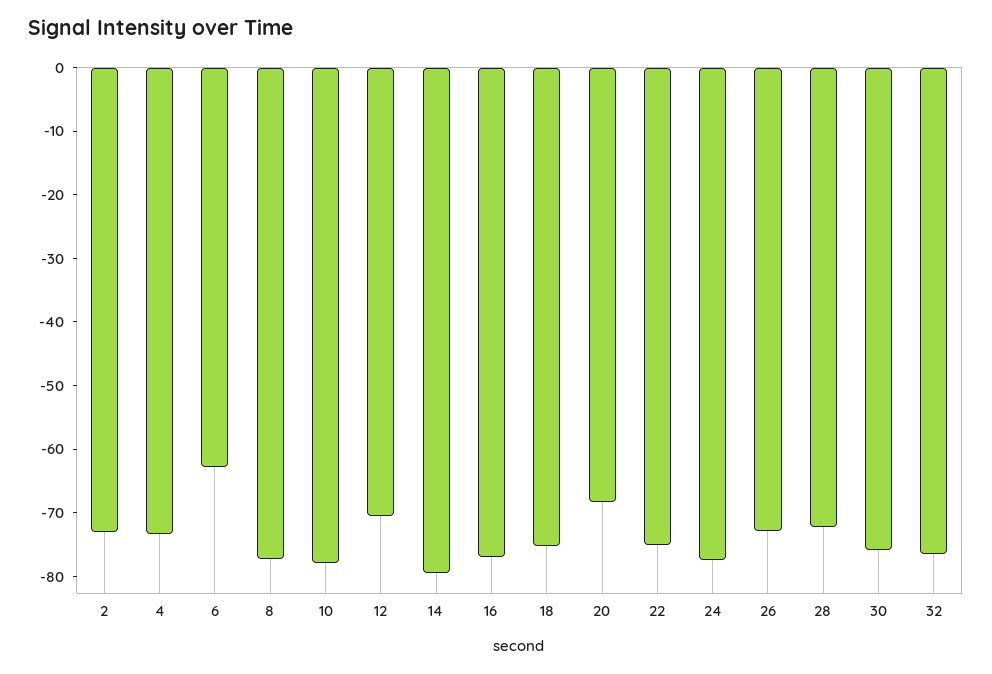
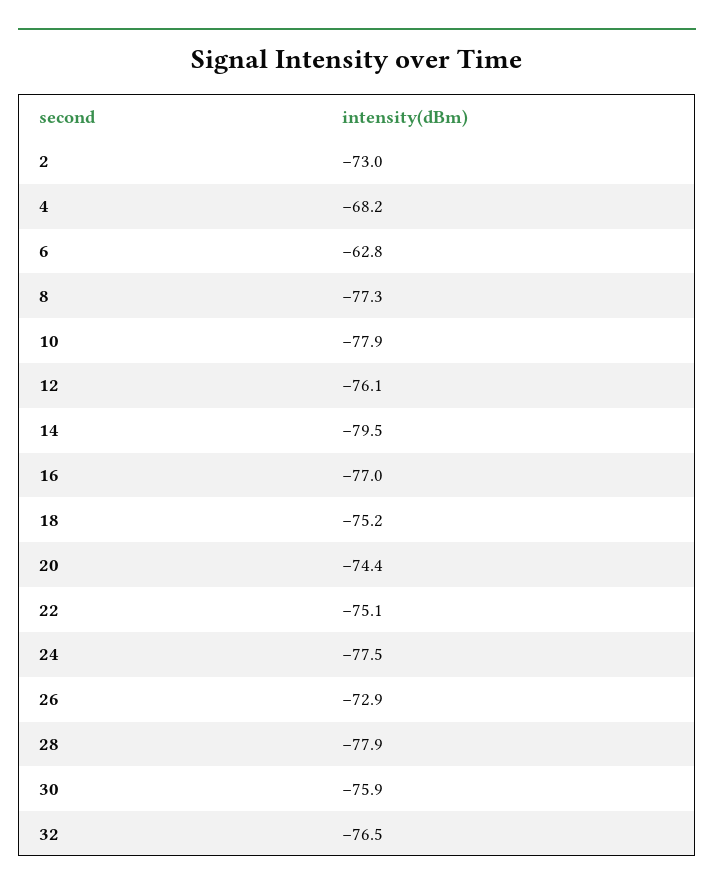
  {
    "2": -73,
-   "4": -74,
+   "4": -68.2,
    "6": -62.8,
    "8": -77.3,
    "10": -77.9,
-   "12": -70,
+   "12": -76.1,
    "14": -79.5,
    "16": -77,
    "18": -75.2,
-   "20": -68,
+   "20": -74.4,
    "22": -75.1,
    "24": -77.5,
    "26": -72.9,
-   "28": -72,
+   "28": -77.9,
    "30": -75.9,
    "32": -76.5
  }

